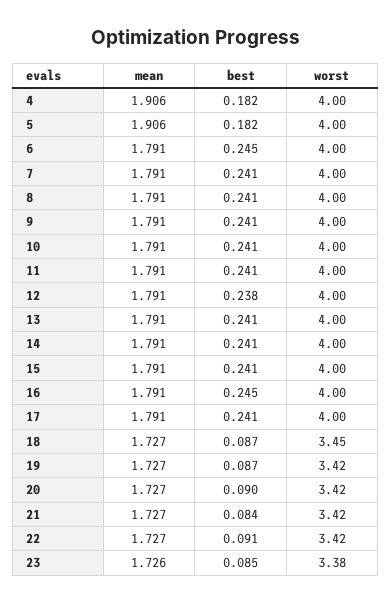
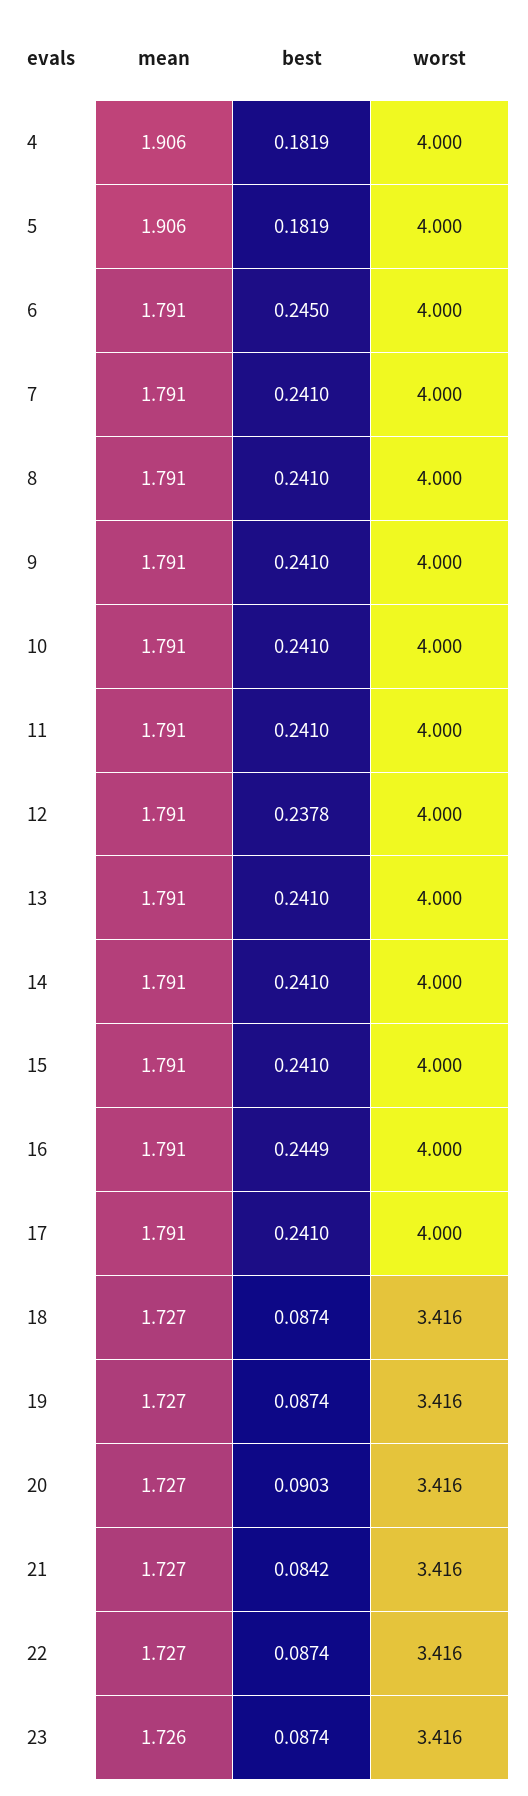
  {
    "mean": {
      "4": 1.906,
      "5": 1.906,
      "6": 1.791,
      "7": 1.791,
      "8": 1.791,
      "9": 1.791,
      "10": 1.791,
      "11": 1.791,
      "12": 1.791,
      "13": 1.791,
      "14": 1.791,
      "15": 1.791,
      "16": 1.791,
      "17": 1.791,
      "18": 1.727,
      "19": 1.727,
      "20": 1.727,
      "21": 1.727,
      "22": 1.727,
      "23": 1.726
    },
    "best": {
      "4": 0.1819,
      "5": 0.1819,
      "6": 0.245,
      "7": 0.241,
      "8": 0.241,
      "9": 0.241,
      "10": 0.241,
      "11": 0.241,
      "12": 0.2378,
      "13": 0.241,
      "14": 0.241,
      "15": 0.241,
      "16": 0.2449,
      "17": 0.241,
      "18": 0.0874,
      "19": 0.0874,
      "20": 0.0903,
      "21": 0.0842,
-     "22": 0.091,
+     "22": 0.0874,
-     "23": 0.085
+     "23": 0.0874
    },
    "worst": {
      "4": 4,
      "5": 4,
      "6": 4,
      "7": 4,
      "8": 4,
      "9": 4,
      "10": 4,
      "11": 4,
      "12": 4,
      "13": 4,
      "14": 4,
      "15": 4,
      "16": 4,
      "17": 4,
-     "18": 3.45,
+     "18": 3.416,
      "19": 3.416,
      "20": 3.416,
      "21": 3.416,
      "22": 3.416,
-     "23": 3.38
+     "23": 3.416
    }
  }

